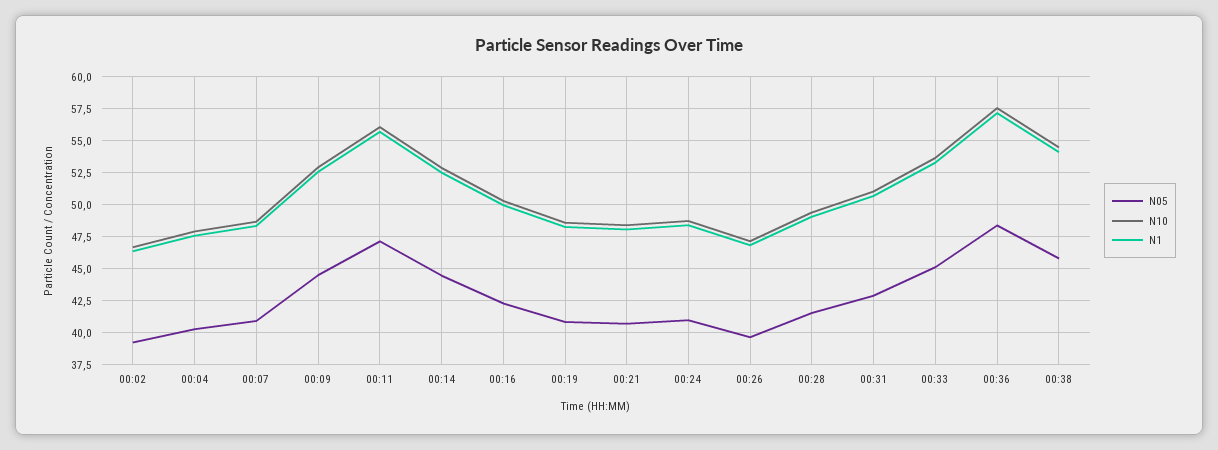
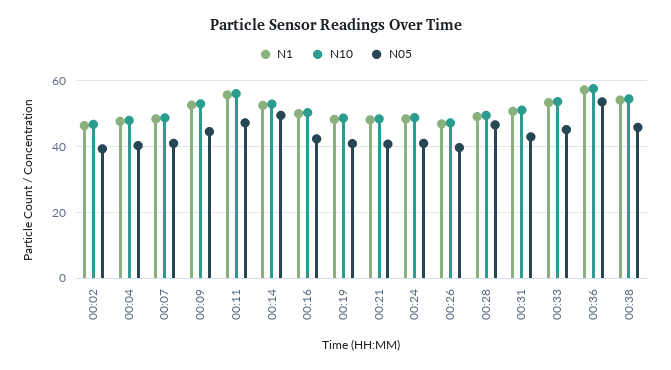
  {
    "N05": {
      "00:02": 39.5,
      "00:04": 40.5,
      "00:07": 41,
      "00:09": 44.5,
      "00:11": 47,
-     "00:14": 44.5,
+     "00:14": 50,
      "00:16": 42.5,
      "00:19": 41,
      "00:21": 40.5,
      "00:24": 41,
      "00:26": 39.5,
-     "00:28": 41.5,
+     "00:28": 46,
      "00:31": 43,
      "00:33": 45,
-     "00:36": 48.5,
+     "00:36": 54,
      "00:38": 46
    },
    "N10": {
      "00:02": 46.5,
      "00:04": 48,
      "00:07": 48.5,
      "00:09": 53,
      "00:11": 56,
      "00:14": 53,
      "00:16": 50.5,
      "00:19": 48.5,
      "00:21": 48.5,
      "00:24": 48.5,
      "00:26": 47,
      "00:28": 49.5,
      "00:31": 51,
      "00:33": 53.5,
      "00:36": 57.5,
      "00:38": 54.5
    },
    "N1": {
      "00:02": 46.5,
      "00:04": 47.5,
      "00:07": 48.5,
      "00:09": 52.5,
      "00:11": 55.5,
      "00:14": 52.5,
      "00:16": 50,
      "00:19": 48.5,
      "00:21": 48,
      "00:24": 48.5,
      "00:26": 47,
      "00:28": 49,
      "00:31": 50.5,
      "00:33": 53.5,
      "00:36": 57,
      "00:38": 54
    }
  }

